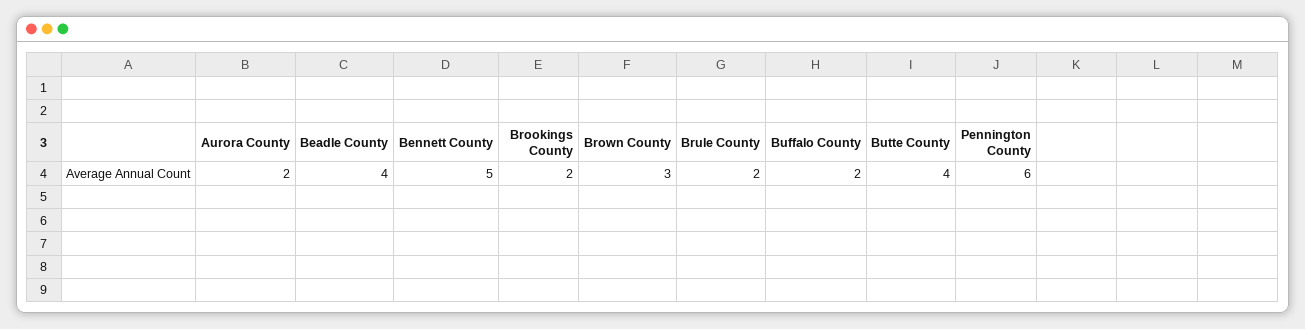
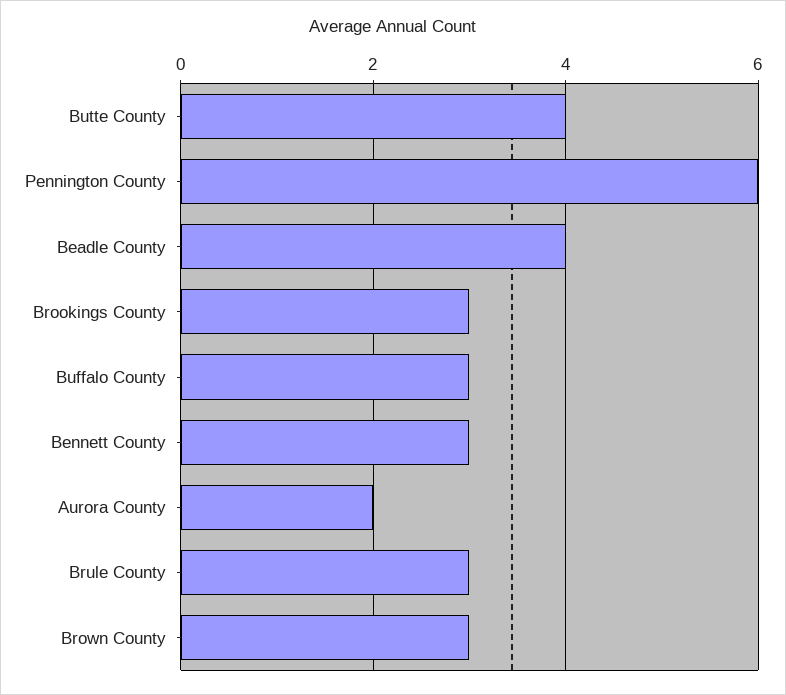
  {
    "Aurora County": 2,
    "Beadle County": 4,
-   "Bennett County": 5,
+   "Bennett County": 3,
-   "Brookings County": 2,
+   "Brookings County": 3,
    "Brown County": 3,
-   "Brule County": 2,
+   "Brule County": 3,
-   "Buffalo County": 2,
+   "Buffalo County": 3,
    "Butte County": 4,
    "Pennington County": 6
  }

